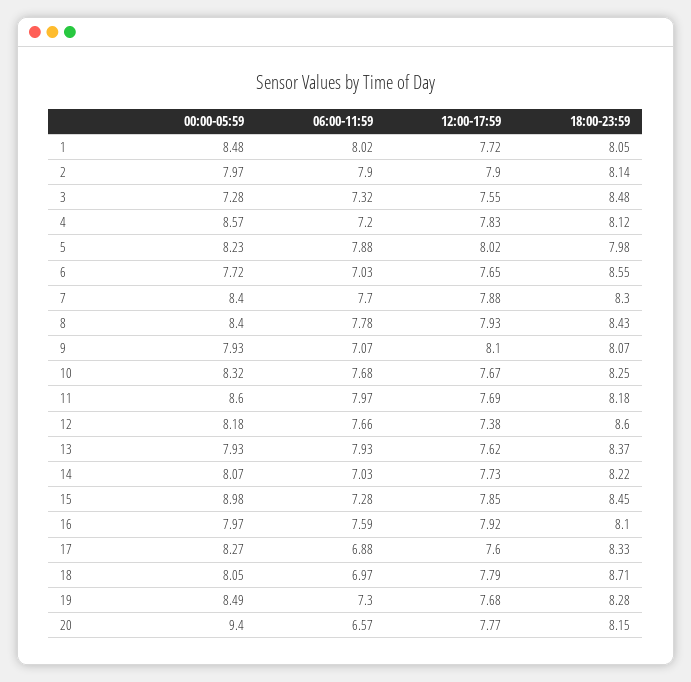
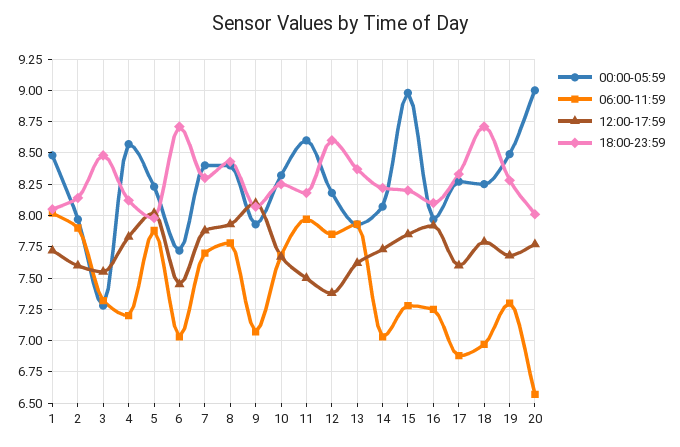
  {
    "00:00-05:59": {
      "1": 8.48,
      "2": 7.97,
      "3": 7.28,
      "4": 8.57,
      "5": 8.23,
      "6": 7.72,
      "7": 8.4,
      "8": 8.4,
      "9": 7.93,
      "10": 8.32,
      "11": 8.6,
      "12": 8.18,
      "13": 7.93,
      "14": 8.07,
      "15": 8.98,
      "16": 7.97,
      "17": 8.27,
-     "18": 8.05,
+     "18": 8.25,
      "19": 8.49,
-     "20": 9.4
+     "20": 9
    },
    "06:00-11:59": {
      "1": 8.02,
      "2": 7.9,
      "3": 7.32,
      "4": 7.2,
      "5": 7.88,
      "6": 7.03,
      "7": 7.7,
      "8": 7.78,
      "9": 7.07,
      "10": 7.68,
      "11": 7.97,
-     "12": 7.66,
+     "12": 7.85,
      "13": 7.93,
      "14": 7.03,
      "15": 7.28,
-     "16": 7.59,
+     "16": 7.25,
      "17": 6.88,
      "18": 6.97,
      "19": 7.3,
      "20": 6.57
    },
    "12:00-17:59": {
      "1": 7.72,
-     "2": 7.9,
+     "2": 7.6,
      "3": 7.55,
      "4": 7.83,
      "5": 8.02,
-     "6": 7.65,
+     "6": 7.45,
      "7": 7.88,
      "8": 7.93,
      "9": 8.1,
      "10": 7.67,
-     "11": 7.69,
+     "11": 7.5,
      "12": 7.38,
      "13": 7.62,
      "14": 7.73,
      "15": 7.85,
      "16": 7.92,
      "17": 7.6,
      "18": 7.79,
      "19": 7.68,
      "20": 7.77
    },
    "18:00-23:59": {
      "1": 8.05,
      "2": 8.14,
      "3": 8.48,
      "4": 8.12,
      "5": 7.98,
-     "6": 8.55,
+     "6": 8.7,
      "7": 8.3,
      "8": 8.43,
      "9": 8.07,
      "10": 8.25,
      "11": 8.18,
      "12": 8.6,
      "13": 8.37,
      "14": 8.22,
-     "15": 8.45,
+     "15": 8.2,
      "16": 8.1,
      "17": 8.33,
      "18": 8.71,
      "19": 8.28,
-     "20": 8.15
+     "20": 8
    }
  }

